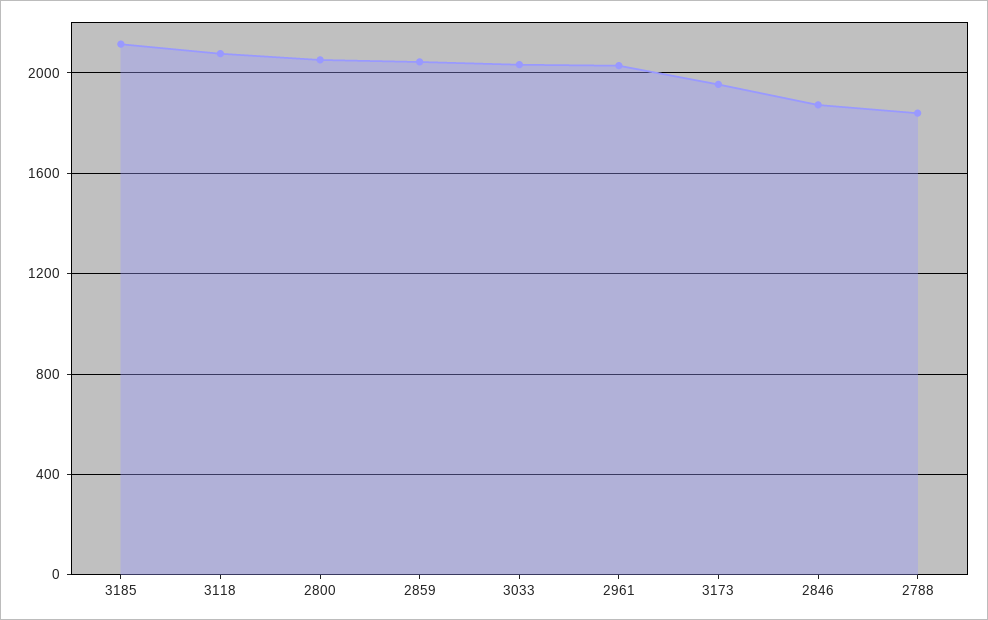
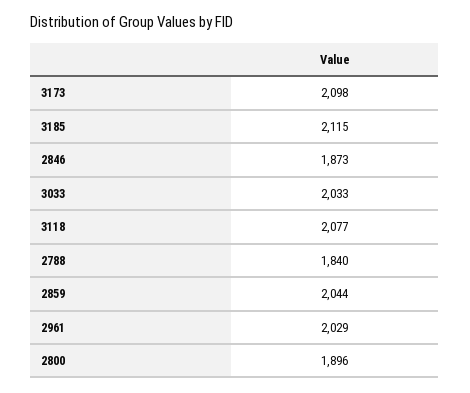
  {
    "3185": 2115,
    "3118": 2077,
-   "2800": 2050,
+   "2800": 1896,
    "2859": 2044,
    "3033": 2033,
    "2961": 2029,
-   "3173": 1950,
+   "3173": 2098,
    "2846": 1873,
    "2788": 1840
  }

